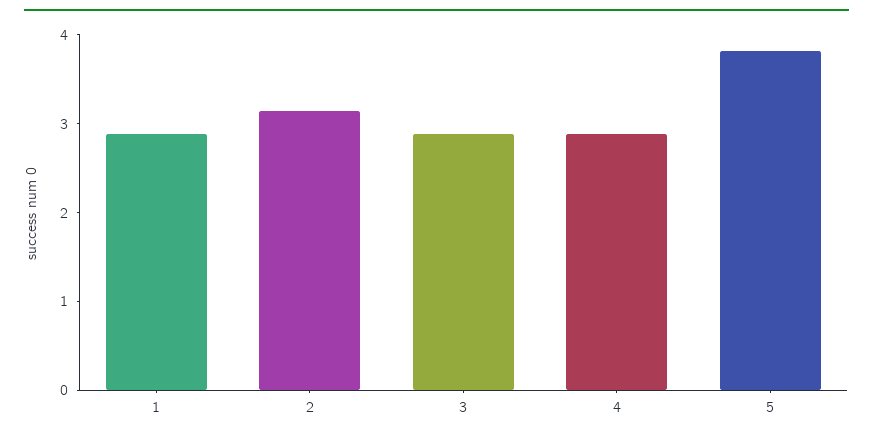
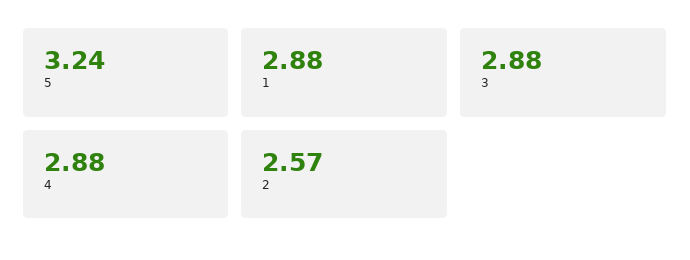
  {
    "1": 2.88,
-   "2": 3.2,
+   "2": 2.57,
    "3": 2.88,
    "4": 2.88,
-   "5": 3.8
+   "5": 3.24
  }

